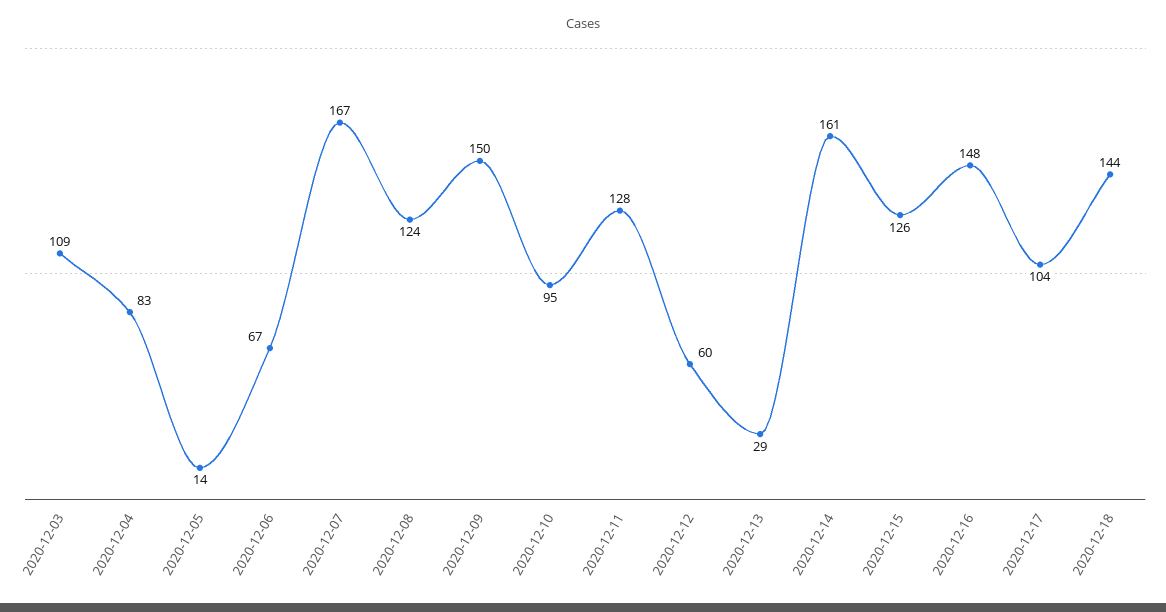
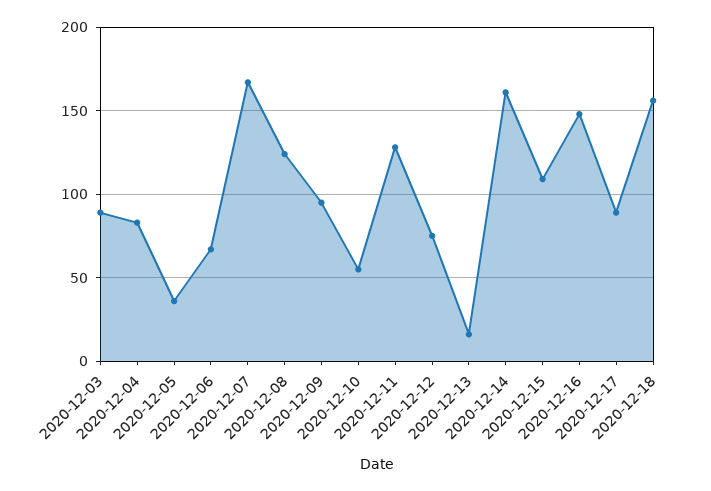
  {
-   "2020-12-03": 109,
+   "2020-12-03": 90,
    "2020-12-04": 83,
-   "2020-12-05": 14,
+   "2020-12-05": 35,
    "2020-12-06": 67,
    "2020-12-07": 167,
    "2020-12-08": 124,
-   "2020-12-09": 150,
+   "2020-12-09": 95,
-   "2020-12-10": 95,
+   "2020-12-10": 55,
    "2020-12-11": 128,
-   "2020-12-12": 60,
+   "2020-12-12": 75,
-   "2020-12-13": 29,
+   "2020-12-13": 15,
    "2020-12-14": 161,
-   "2020-12-15": 126,
+   "2020-12-15": 110,
    "2020-12-16": 148,
-   "2020-12-17": 104,
+   "2020-12-17": 90,
-   "2020-12-18": 144
+   "2020-12-18": 155
  }

